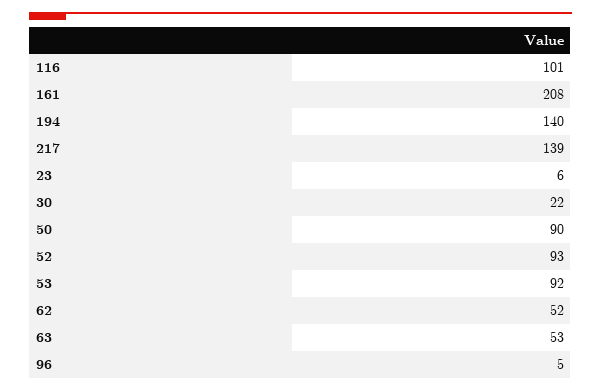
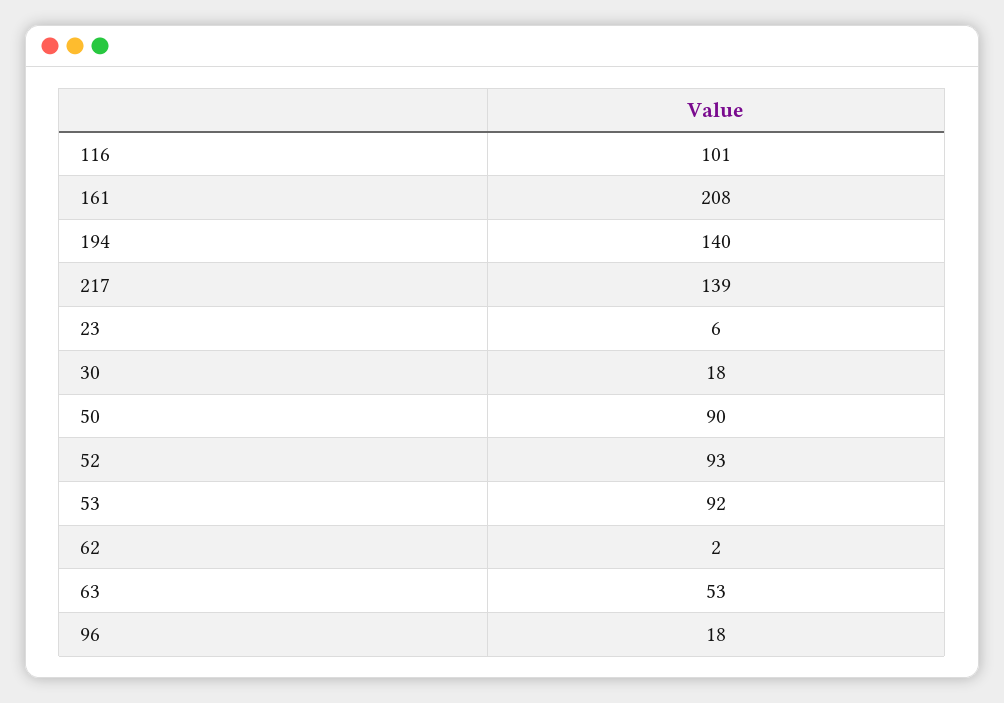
  {
    "116": 101,
    "161": 208,
    "194": 140,
    "217": 139,
    "23": 6,
-   "30": 22,
+   "30": 18,
    "50": 90,
    "52": 93,
    "53": 92,
-   "62": 52,
+   "62": 2,
    "63": 53,
-   "96": 5
+   "96": 18
  }

